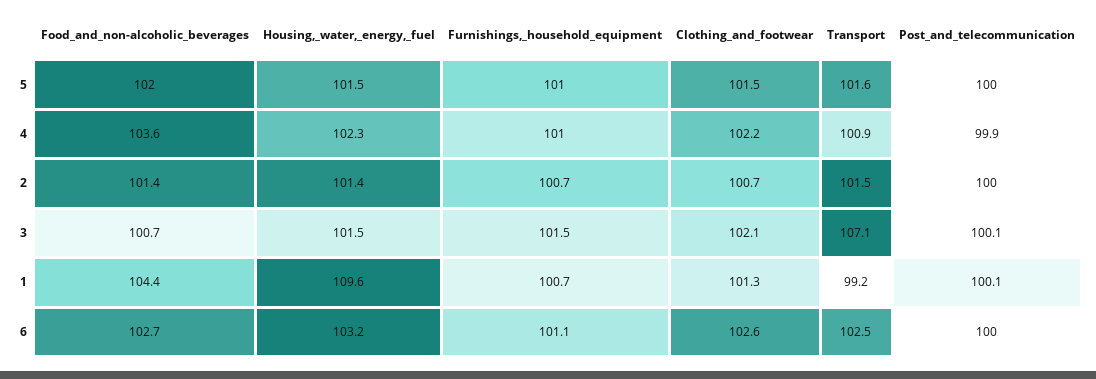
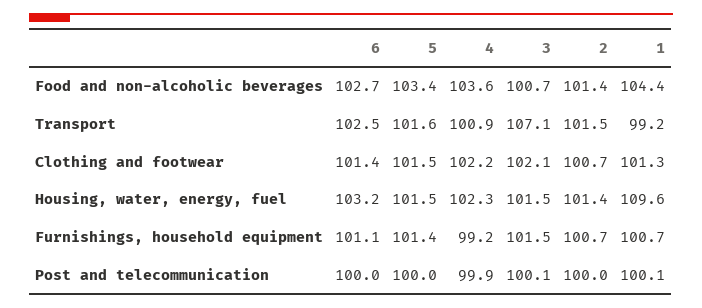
  {
    "Food_and_non-alcoholic_beverages": {
-     "5": 102,
+     "5": 103.4,
      "4": 103.6,
      "2": 101.4,
      "3": 100.7,
      "1": 104.4,
      "6": 102.7
    },
    "Housing,_water,_energy,_fuel": {
      "5": 101.5,
      "4": 102.3,
      "2": 101.4,
      "3": 101.5,
      "1": 109.6,
      "6": 103.2
    },
    "Furnishings,_household_equipment": {
-     "5": 101,
+     "5": 101.4,
-     "4": 101,
+     "4": 99.2,
      "2": 100.7,
      "3": 101.5,
      "1": 100.7,
      "6": 101.1
    },
    "Clothing_and_footwear": {
      "5": 101.5,
      "4": 102.2,
      "2": 100.7,
      "3": 102.1,
      "1": 101.3,
-     "6": 102.6
+     "6": 101.4
    },
    "Transport": {
      "5": 101.6,
      "4": 100.9,
      "2": 101.5,
      "3": 107.1,
      "1": 99.2,
      "6": 102.5
    },
    "Post_and_telecommunication": {
      "5": 100,
      "4": 99.9,
      "2": 100,
      "3": 100.1,
      "1": 100.1,
      "6": 100
    }
  }

